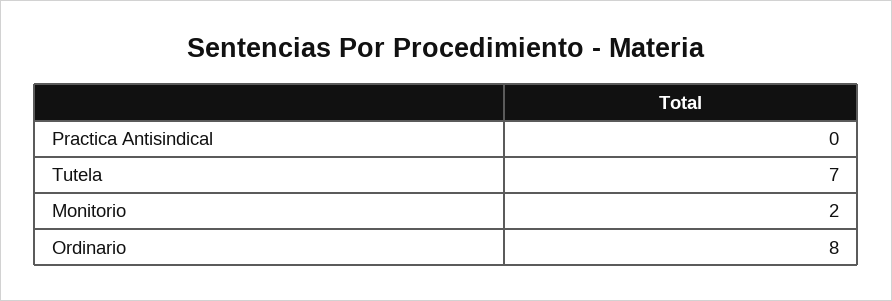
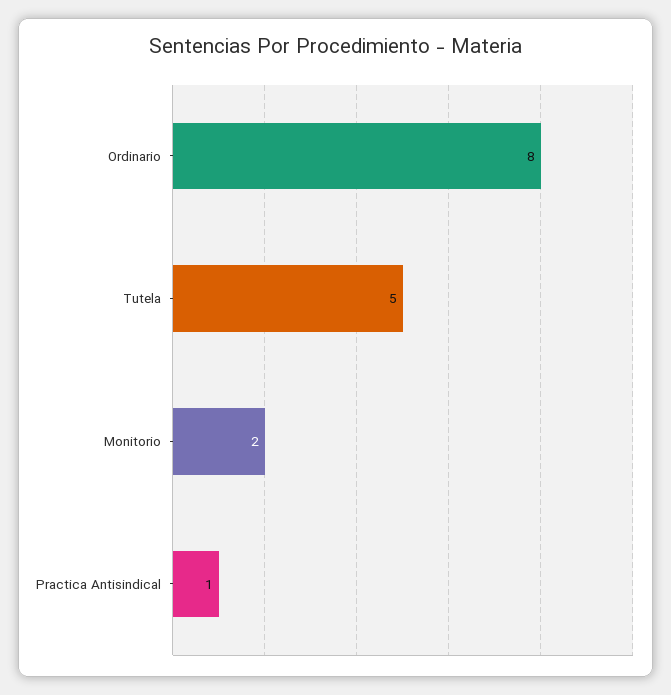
  {
-   "Practica Antisindical": 0,
+   "Practica Antisindical": 1,
-   "Tutela": 7,
+   "Tutela": 5,
    "Monitorio": 2,
    "Ordinario": 8
  }

